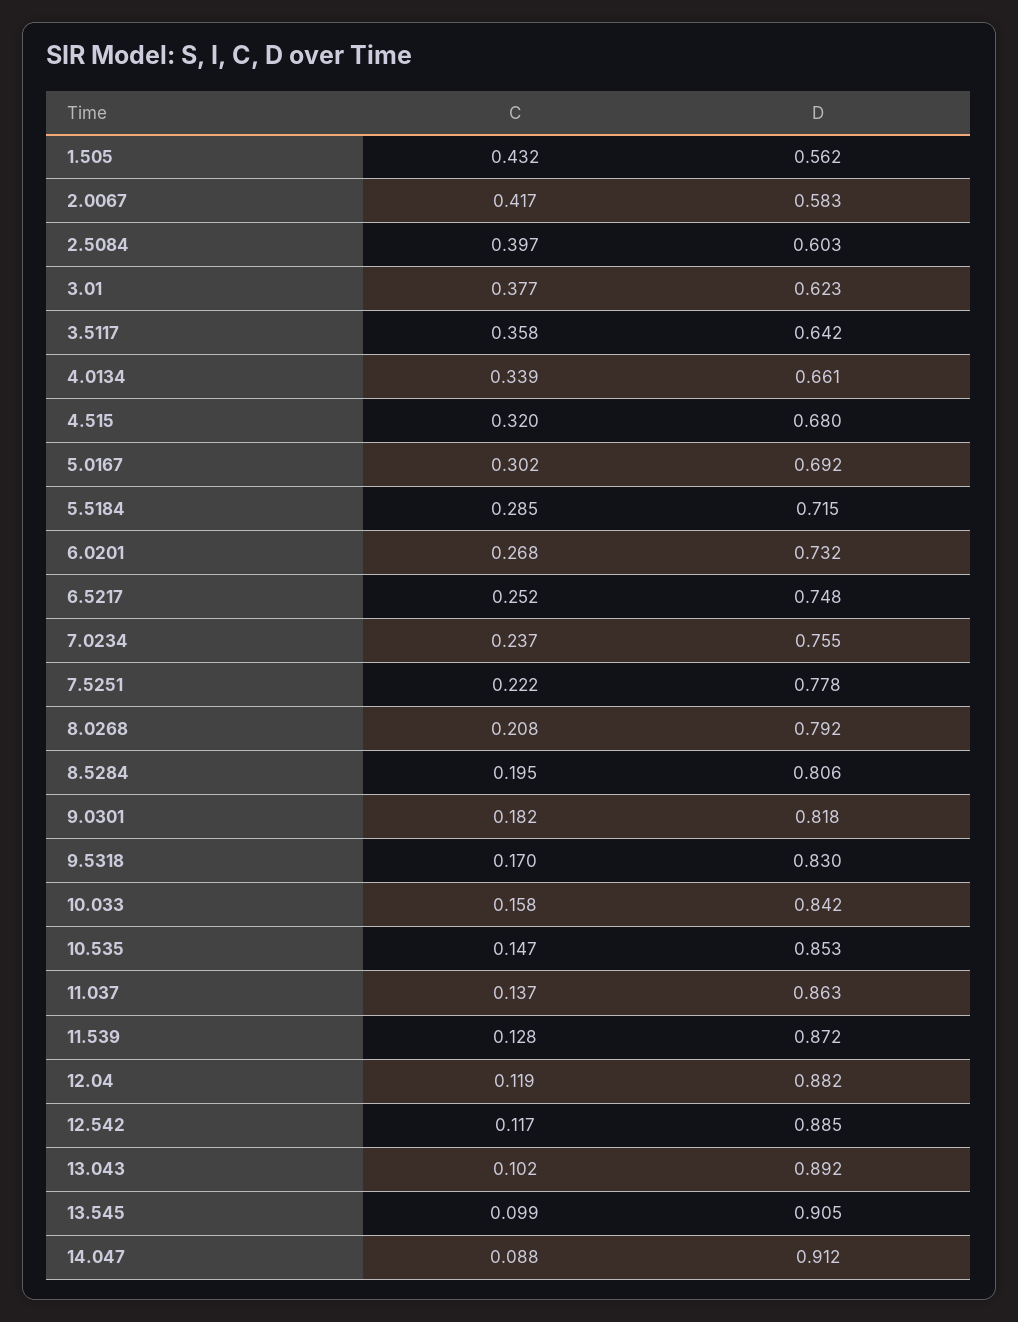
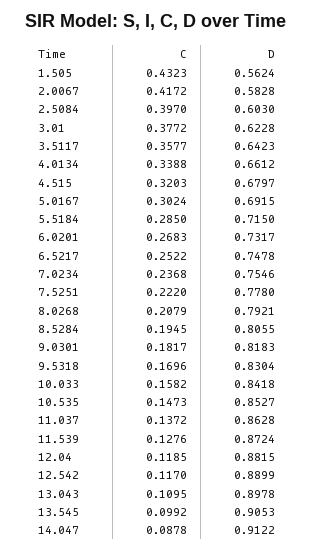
  {
    "C": {
      "1.505": 0.4323,
      "2.0067": 0.4172,
      "2.5084": 0.397,
      "3.01": 0.3772,
      "3.5117": 0.3577,
      "4.0134": 0.3388,
      "4.515": 0.3203,
      "5.0167": 0.3024,
      "5.5184": 0.285,
      "6.0201": 0.2683,
      "6.5217": 0.2522,
      "7.0234": 0.2368,
      "7.5251": 0.222,
      "8.0268": 0.2079,
      "8.5284": 0.1945,
      "9.0301": 0.1817,
      "9.5318": 0.1696,
      "10.033": 0.1582,
      "10.535": 0.1473,
      "11.037": 0.1372,
      "11.539": 0.1276,
      "12.04": 0.1185,
      "12.542": 0.117,
-     "13.043": 0.102,
+     "13.043": 0.1095,
      "13.545": 0.0992,
      "14.047": 0.0878
    },
    "D": {
      "1.505": 0.5624,
      "2.0067": 0.5828,
      "2.5084": 0.603,
      "3.01": 0.6228,
      "3.5117": 0.6423,
      "4.0134": 0.6612,
      "4.515": 0.6797,
      "5.0167": 0.6915,
      "5.5184": 0.715,
      "6.0201": 0.7317,
      "6.5217": 0.7478,
      "7.0234": 0.7546,
      "7.5251": 0.778,
      "8.0268": 0.7921,
      "8.5284": 0.8055,
      "9.0301": 0.8183,
      "9.5318": 0.8304,
      "10.033": 0.8418,
      "10.535": 0.8527,
      "11.037": 0.8628,
      "11.539": 0.8724,
      "12.04": 0.8815,
-     "12.542": 0.885,
+     "12.542": 0.8899,
-     "13.043": 0.892,
+     "13.043": 0.8978,
      "13.545": 0.9053,
      "14.047": 0.9122
    }
  }

